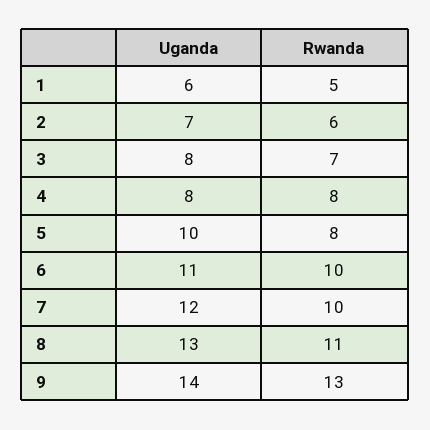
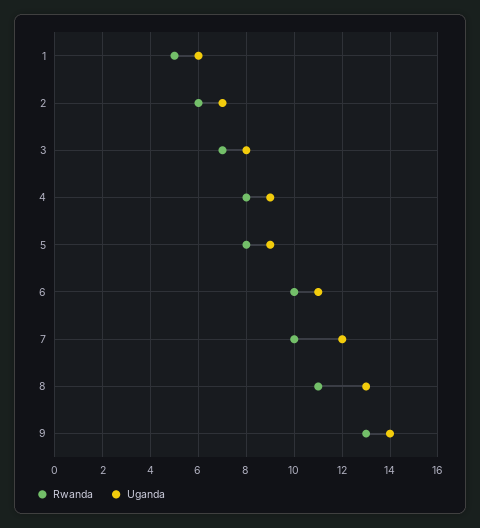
  {
    "Uganda": {
      "1": 6,
      "2": 7,
      "3": 8,
-     "4": 8,
+     "4": 9,
-     "5": 10,
+     "5": 9,
      "6": 11,
      "7": 12,
      "8": 13,
      "9": 14
    },
    "Rwanda": {
      "1": 5,
      "2": 6,
      "3": 7,
      "4": 8,
      "5": 8,
      "6": 10,
      "7": 10,
      "8": 11,
      "9": 13
    }
  }

